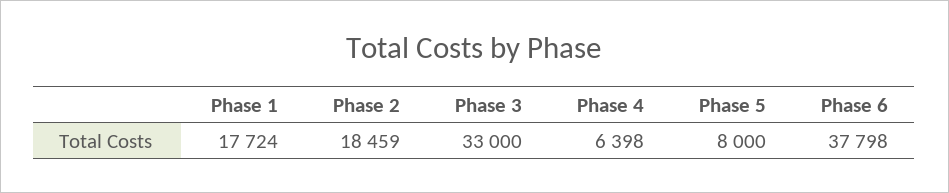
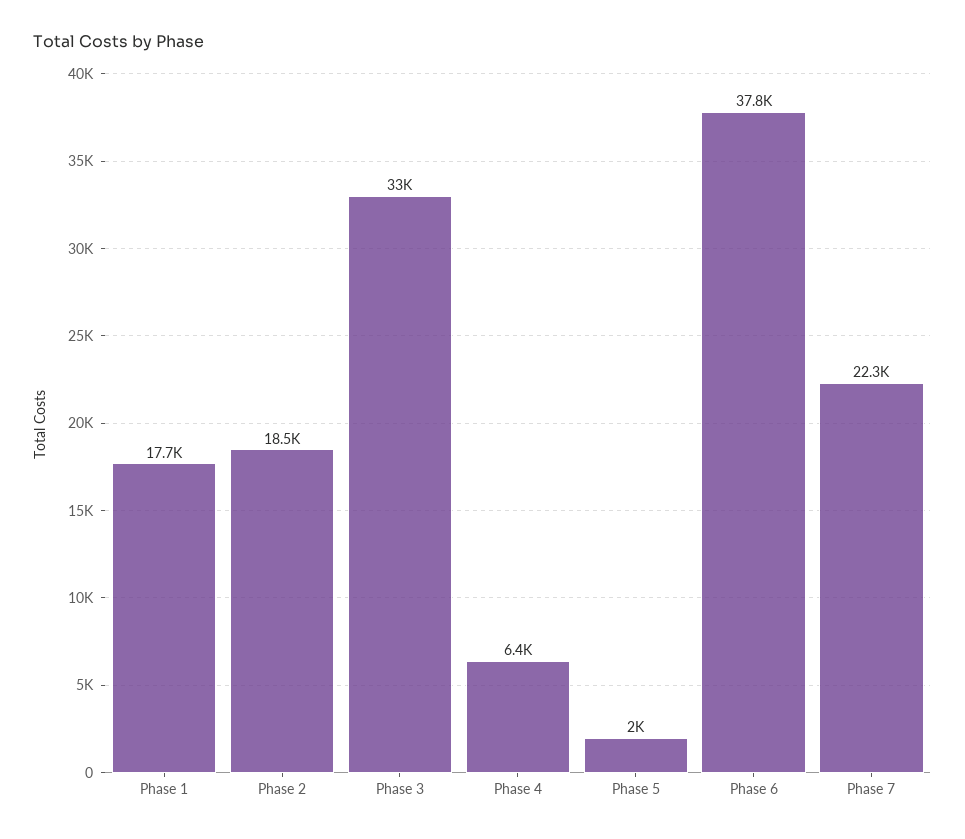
  {
    "Phase 1": 17724,
    "Phase 2": 18459,
    "Phase 3": 33000,
    "Phase 4": 6398,
-   "Phase 5": 8000,
+   "Phase 5": 2000,
-   "Phase 6": 37798
+   "Phase 6": 37798,
+   "Phase 7": 22300
  }

